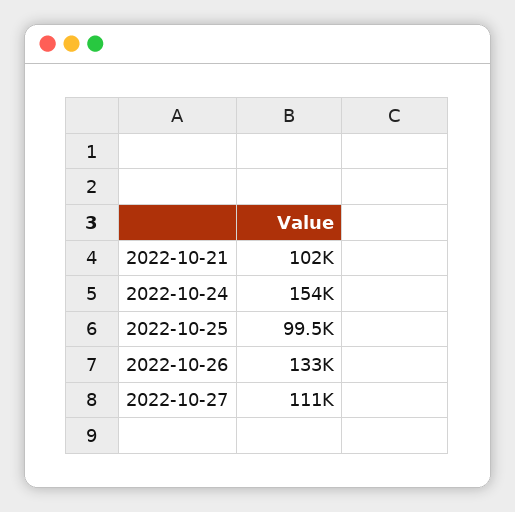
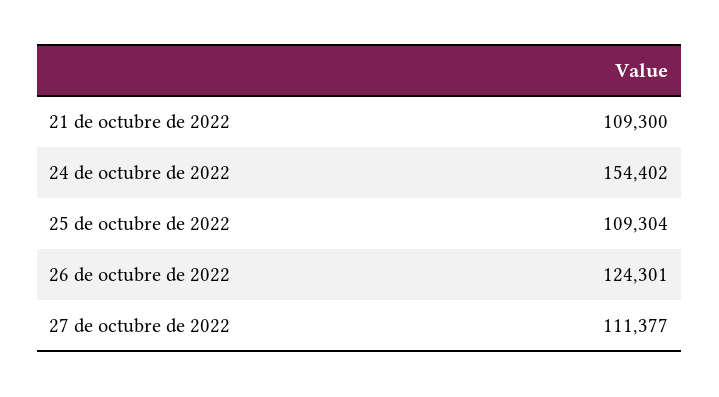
  {
-   "2022-10-21": 102000,
+   "2022-10-21": 109300,
    "2022-10-24": 154402,
-   "2022-10-25": 99500,
+   "2022-10-25": 109304,
-   "2022-10-26": 133000,
+   "2022-10-26": 124301,
    "2022-10-27": 111377
  }

